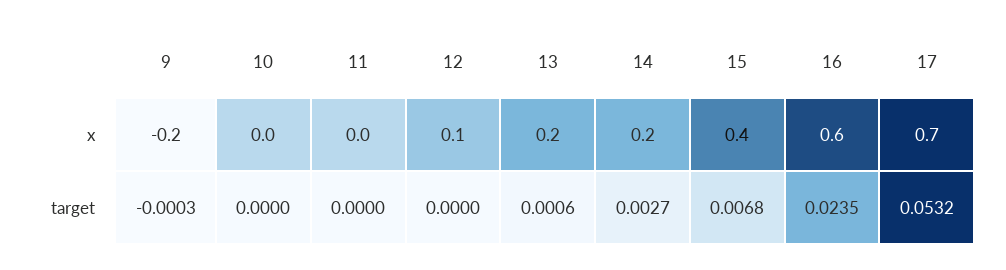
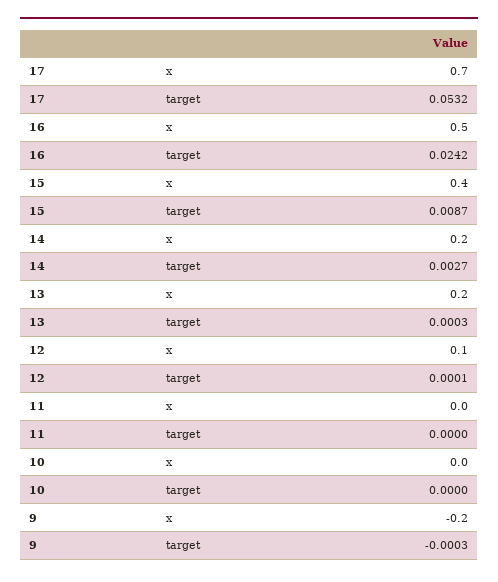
  {
    "9": {
      "x": -0.2,
      "target": -0.0003
    },
    "10": {
      "x": 0,
      "target": 0
    },
    "11": {
      "x": 0,
      "target": 0
    },
    "12": {
      "x": 0.1,
-     "target": 0
+     "target": 0.0001
    },
    "13": {
      "x": 0.2,
-     "target": 0.0006
+     "target": 0.0003
    },
    "14": {
      "x": 0.2,
      "target": 0.0027
    },
    "15": {
      "x": 0.4,
-     "target": 0.0068
+     "target": 0.0087
    },
    "16": {
-     "x": 0.6,
+     "x": 0.5,
-     "target": 0.0235
+     "target": 0.0242
    },
    "17": {
      "x": 0.7,
      "target": 0.0532
    }
  }

